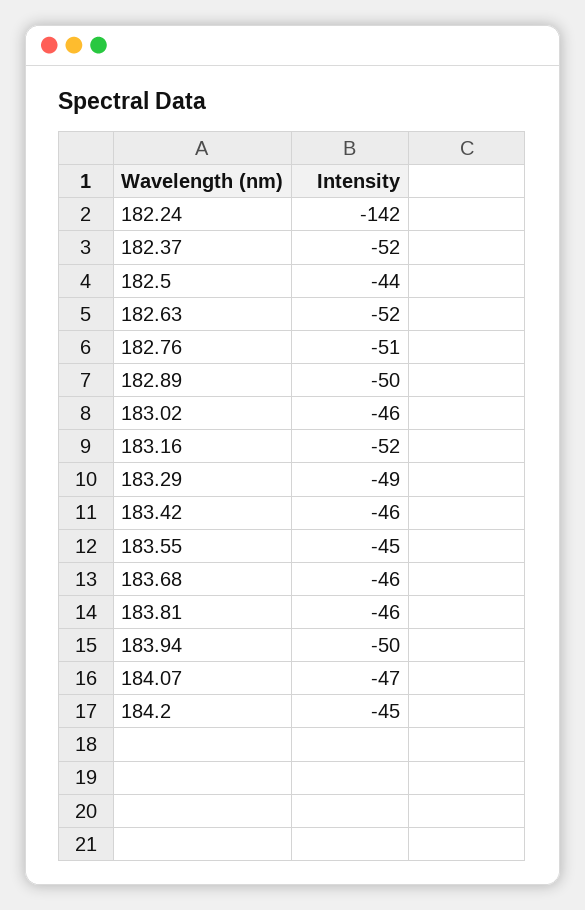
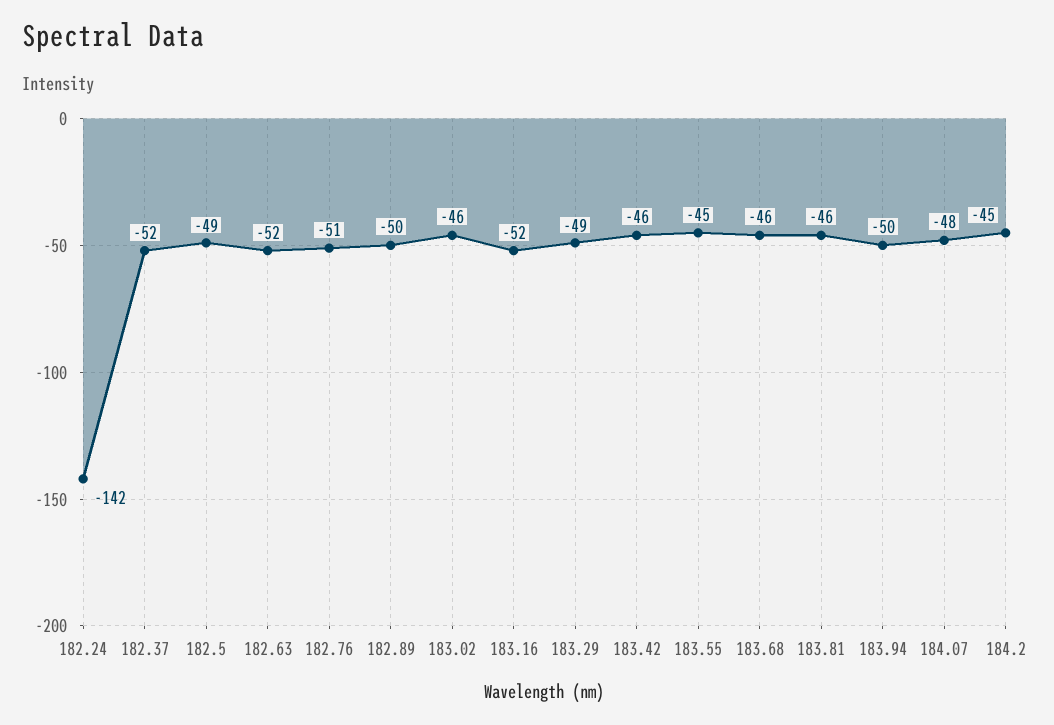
  {
    "182.24": -142,
    "182.37": -52,
-   "182.5": -44,
+   "182.5": -49,
    "182.63": -52,
    "182.76": -51,
    "182.89": -50,
    "183.02": -46,
    "183.16": -52,
    "183.29": -49,
    "183.42": -46,
    "183.55": -45,
    "183.68": -46,
    "183.81": -46,
    "183.94": -50,
-   "184.07": -47,
+   "184.07": -48,
    "184.2": -45
  }

